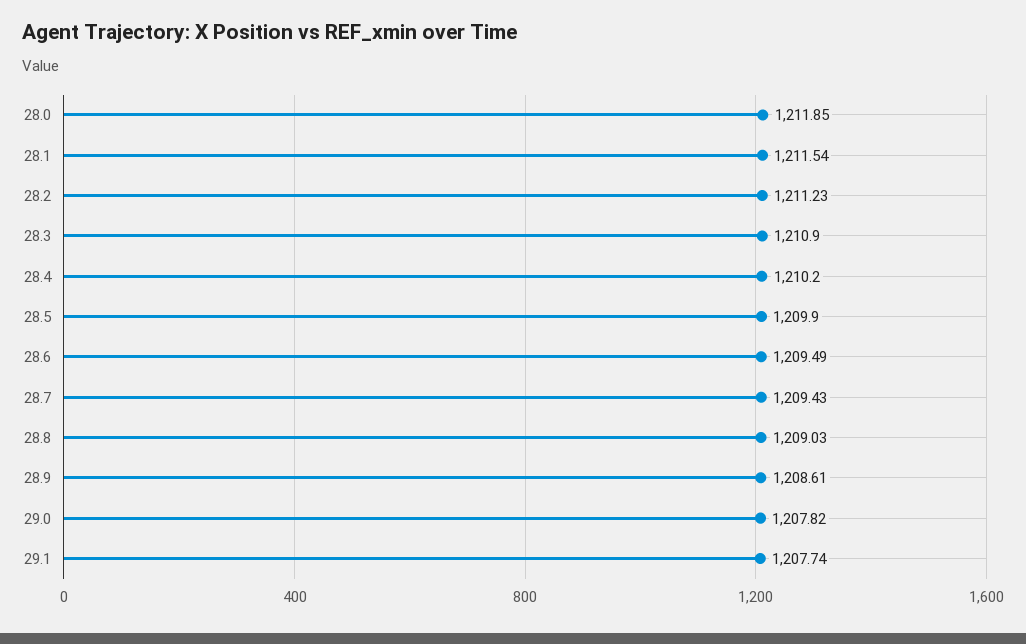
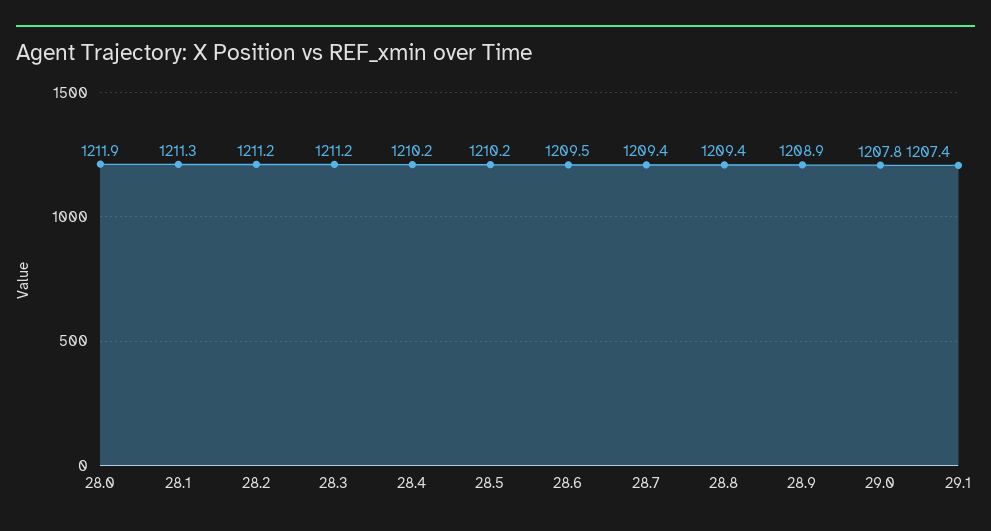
  {
    "28.0": 1211.85,
-   "28.1": 1211.54,
+   "28.1": 1211.3,
    "28.2": 1211.23,
-   "28.3": 1210.9,
+   "28.3": 1211.2,
    "28.4": 1210.2,
-   "28.5": 1209.9,
+   "28.5": 1210.2,
    "28.6": 1209.49,
    "28.7": 1209.43,
-   "28.8": 1209.03,
+   "28.8": 1209.4,
-   "28.9": 1208.61,
+   "28.9": 1208.9,
    "29.0": 1207.82,
-   "29.1": 1207.74
+   "29.1": 1207.4
  }

